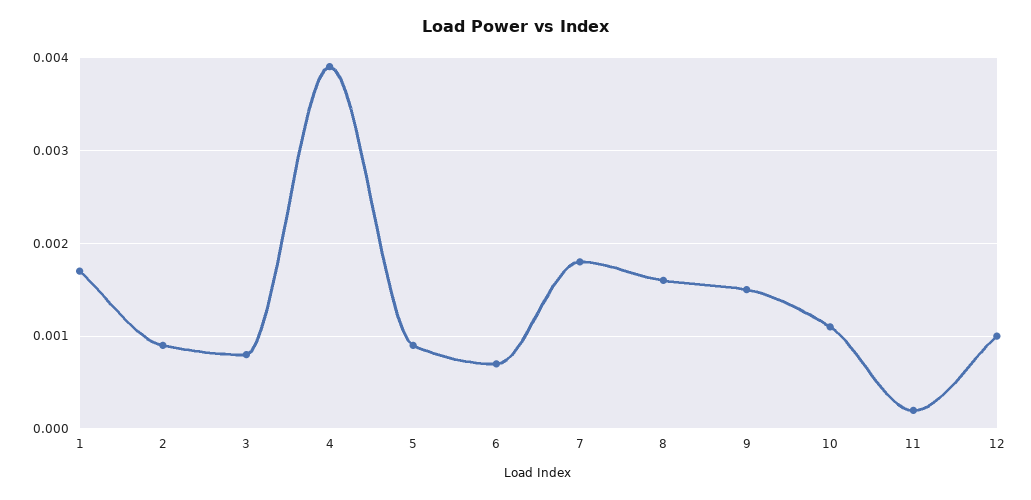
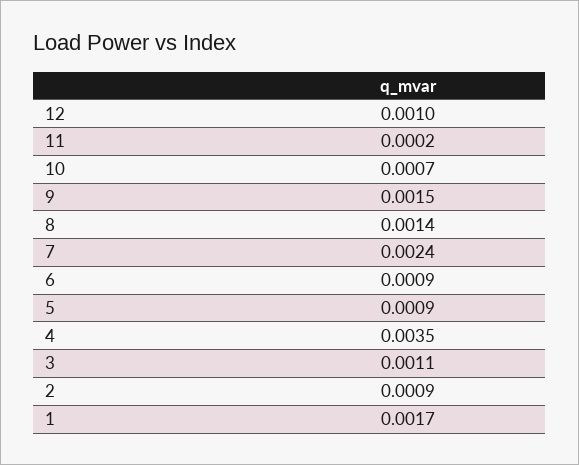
  {
    "1": 0.0017,
    "2": 0.0009,
-   "3": 0.0008,
+   "3": 0.0011,
-   "4": 0.0039,
+   "4": 0.0035,
    "5": 0.0009,
-   "6": 0.0007,
+   "6": 0.0009,
-   "7": 0.0018,
+   "7": 0.0024,
-   "8": 0.0016,
+   "8": 0.0014,
    "9": 0.0015,
-   "10": 0.0011,
+   "10": 0.0007,
    "11": 0.0002,
    "12": 0.001
  }

